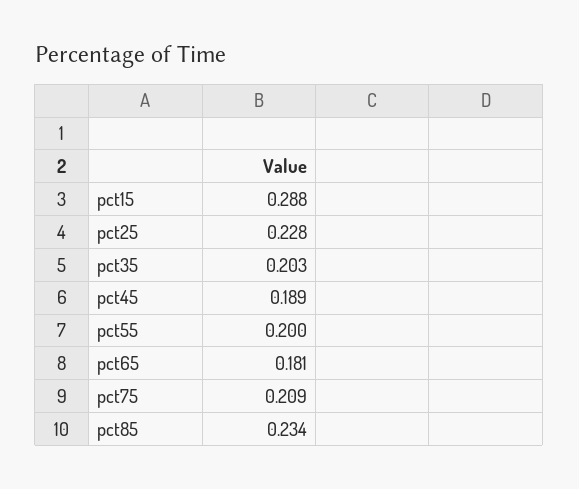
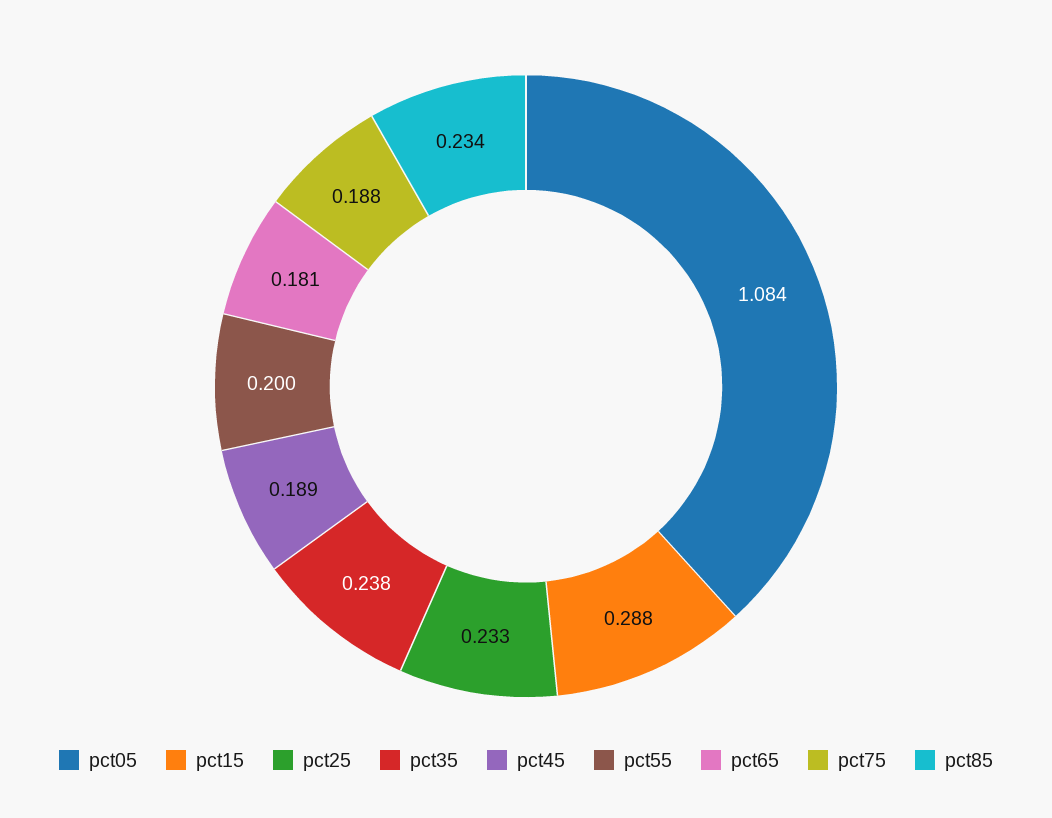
  {
    "pct15": 0.288,
-   "pct25": 0.228,
+   "pct25": 0.233,
-   "pct35": 0.203,
+   "pct35": 0.238,
    "pct45": 0.189,
    "pct55": 0.2,
    "pct65": 0.181,
-   "pct75": 0.209,
+   "pct75": 0.188,
-   "pct85": 0.234
+   "pct85": 0.234,
+   "pct05": 1.084
  }

